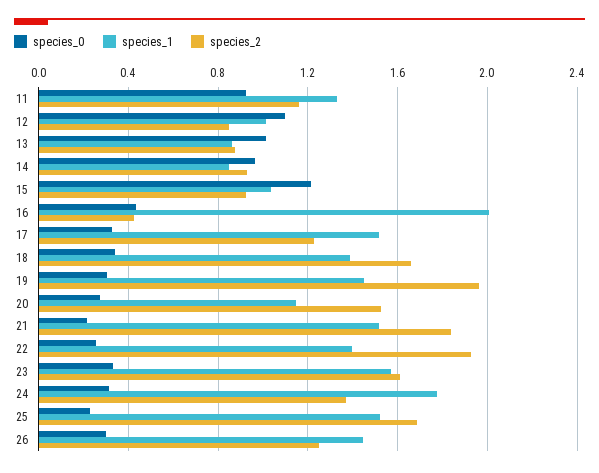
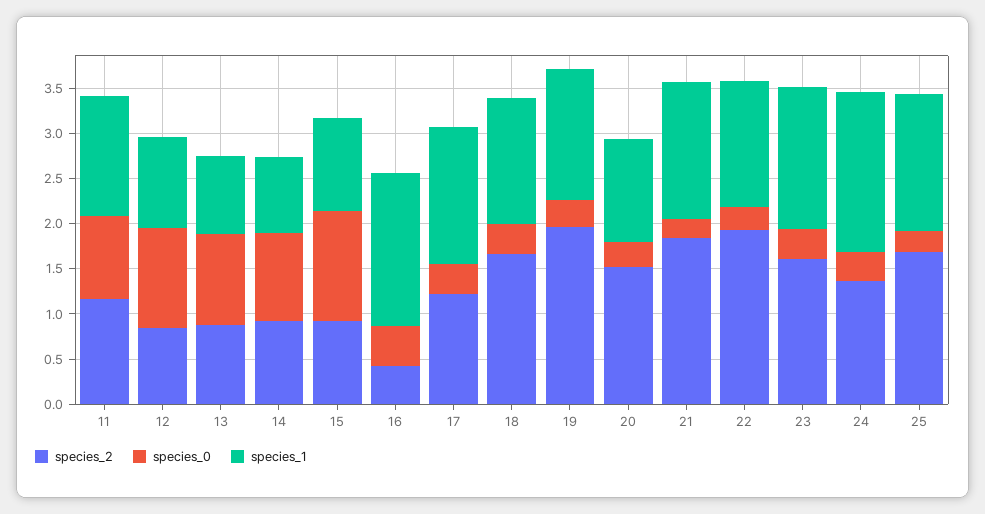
  {
    "species_0": {
      "11": 0.95,
      "12": 1.1,
      "13": 1,
      "14": 0.95,
      "15": 1.2,
      "16": 0.45,
      "17": 0.35,
      "18": 0.35,
      "19": 0.3,
      "20": 0.25,
      "21": 0.2,
      "22": 0.25,
      "23": 0.35,
      "24": 0.3,
-     "25": 0.25,
+     "25": 0.25
-     "26": 0.3
    },
    "species_1": {
      "11": 1.35,
      "12": 1,
      "13": 0.85,
      "14": 0.85,
      "15": 1.05,
-     "16": 2,
+     "16": 1.7,
      "17": 1.5,
      "18": 1.4,
      "19": 1.45,
      "20": 1.15,
      "21": 1.5,
      "22": 1.4,
      "23": 1.55,
      "24": 1.8,
-     "25": 1.5,
+     "25": 1.5
-     "26": 1.45
    },
    "species_2": {
      "11": 1.15,
      "12": 0.85,
      "13": 0.85,
      "14": 0.95,
      "15": 0.95,
      "16": 0.45,
      "17": 1.25,
      "18": 1.65,
      "19": 1.95,
      "20": 1.5,
      "21": 1.85,
      "22": 1.95,
      "23": 1.6,
      "24": 1.35,
-     "25": 1.7,
+     "25": 1.7
-     "26": 1.25
    }
  }

